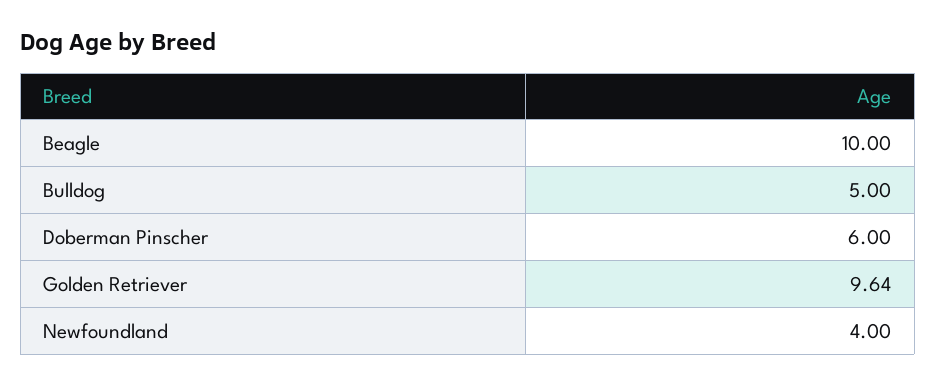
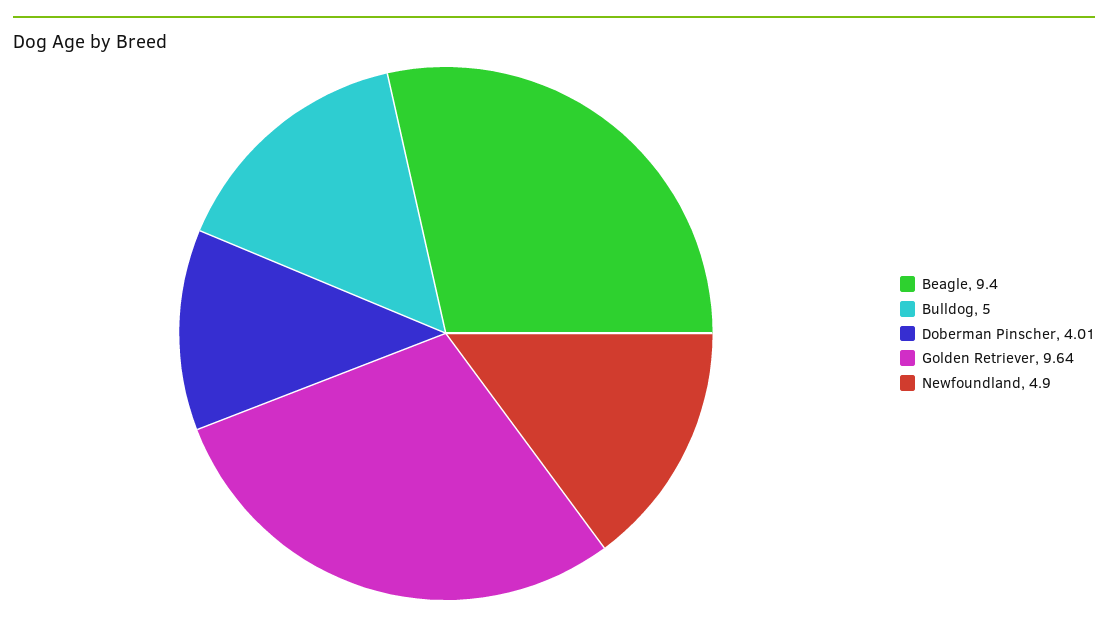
  {
-   "Beagle": 10,
+   "Beagle": 9.4,
    "Bulldog": 5,
-   "Doberman Pinscher": 6,
+   "Doberman Pinscher": 4.01,
    "Golden Retriever": 9.64,
-   "Newfoundland": 4
+   "Newfoundland": 4.9
  }

